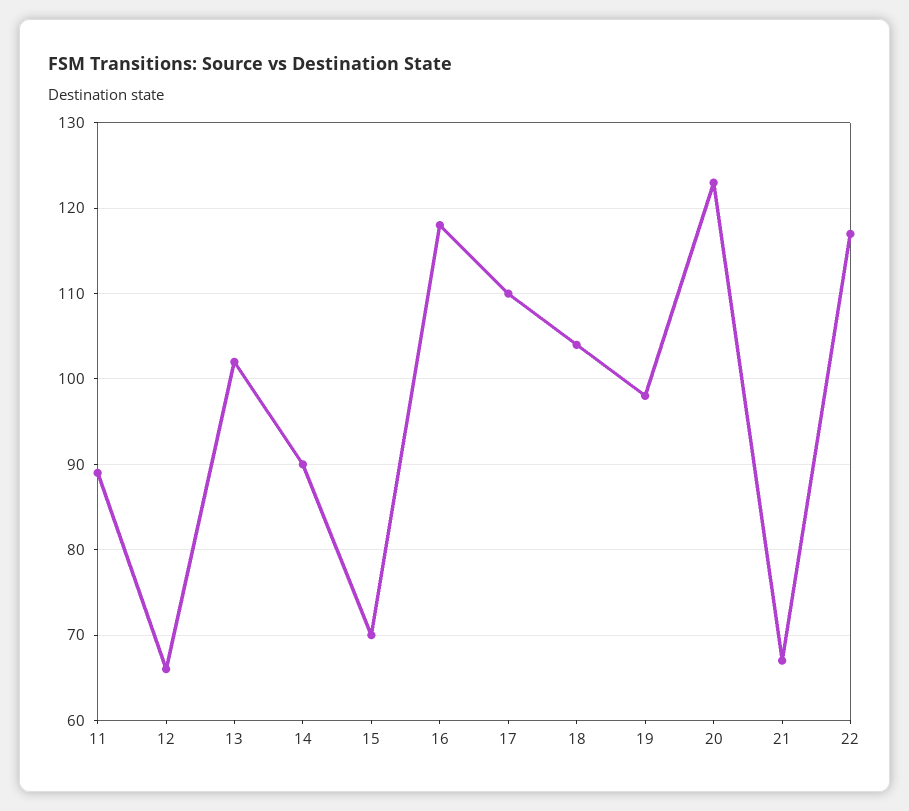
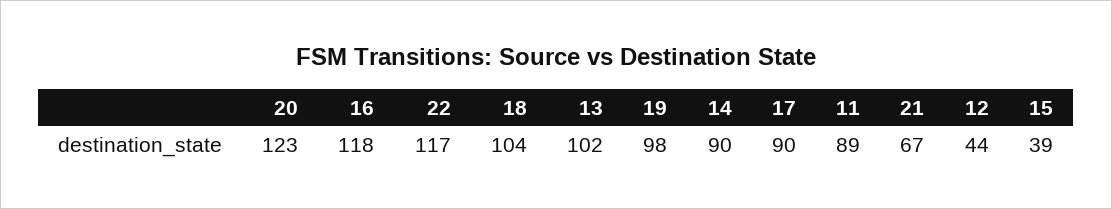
  {
    "11": 89,
-   "12": 66,
+   "12": 44,
    "13": 102,
    "14": 90,
-   "15": 70,
+   "15": 39,
    "16": 118,
-   "17": 110,
+   "17": 90,
    "18": 104,
    "19": 98,
    "20": 123,
    "21": 67,
    "22": 117
  }

